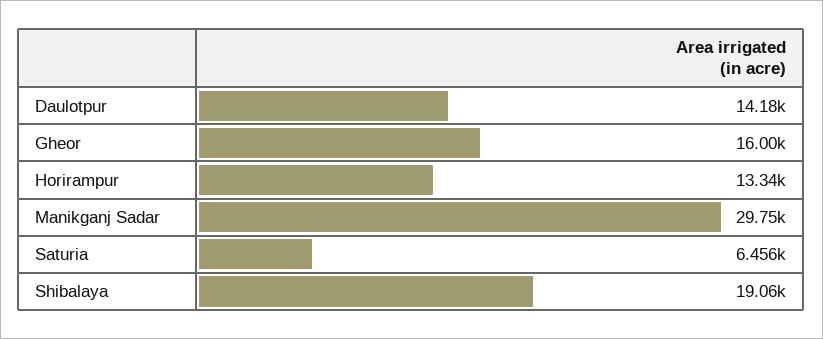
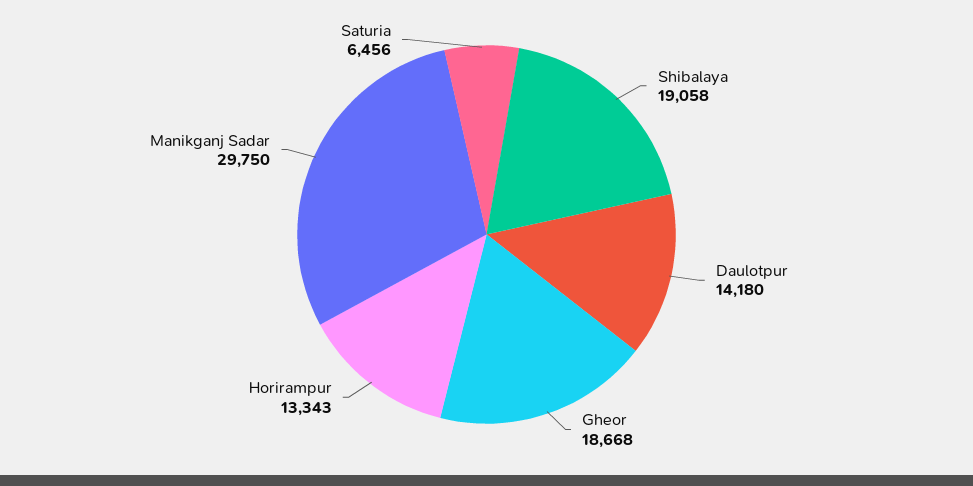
  {
    "Daulotpur": 14180,
-   "Gheor": 16000,
+   "Gheor": 18668,
    "Horirampur": 13343,
    "Manikganj Sadar": 29750,
    "Saturia": 6456,
    "Shibalaya": 19058
  }

